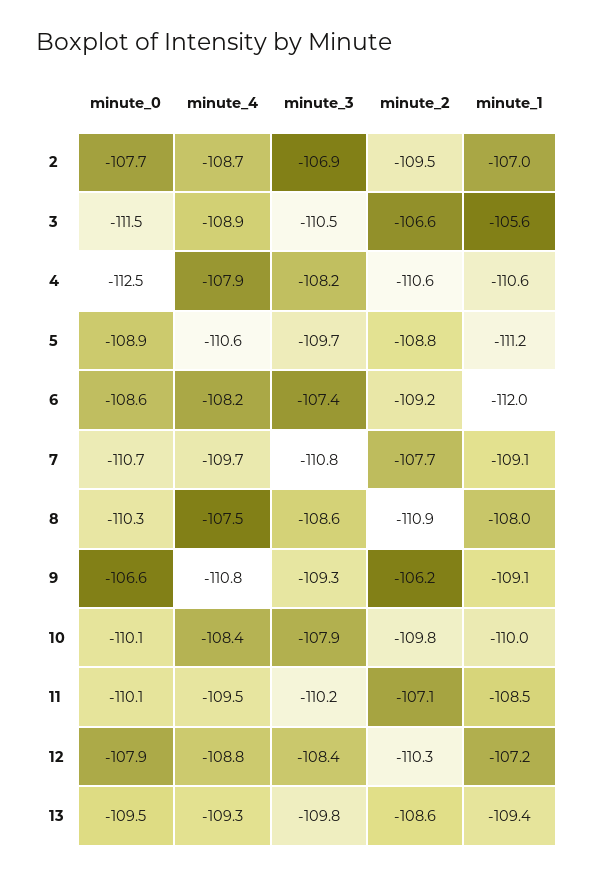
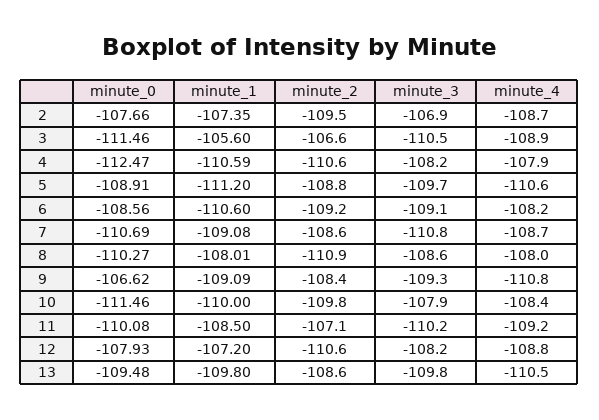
  {
    "minute_0": {
      "2": -107.66,
      "3": -111.46,
      "4": -112.47,
      "5": -108.91,
      "6": -108.56,
      "7": -110.69,
      "8": -110.27,
      "9": -106.62,
-     "10": -110.1,
+     "10": -111.46,
      "11": -110.08,
      "12": -107.93,
      "13": -109.48
    },
    "minute_4": {
      "2": -108.7,
      "3": -108.9,
      "4": -107.9,
      "5": -110.6,
      "6": -108.2,
-     "7": -109.7,
+     "7": -108.7,
-     "8": -107.5,
+     "8": -108,
      "9": -110.8,
      "10": -108.4,
-     "11": -109.5,
+     "11": -109.2,
      "12": -108.8,
-     "13": -109.3
+     "13": -110.5
    },
    "minute_3": {
      "2": -106.9,
      "3": -110.5,
      "4": -108.2,
      "5": -109.7,
-     "6": -107.4,
+     "6": -109.1,
      "7": -110.8,
      "8": -108.6,
      "9": -109.3,
      "10": -107.9,
      "11": -110.2,
-     "12": -108.4,
+     "12": -108.2,
      "13": -109.8
    },
    "minute_2": {
      "2": -109.5,
      "3": -106.6,
      "4": -110.6,
      "5": -108.8,
      "6": -109.2,
-     "7": -107.7,
+     "7": -108.6,
      "8": -110.9,
-     "9": -106.2,
+     "9": -108.4,
      "10": -109.8,
      "11": -107.1,
-     "12": -110.3,
+     "12": -110.6,
      "13": -108.6
    },
    "minute_1": {
-     "2": -107,
+     "2": -107.35,
      "3": -105.6,
      "4": -110.59,
      "5": -111.2,
-     "6": -112,
+     "6": -110.6,
      "7": -109.08,
      "8": -108.01,
      "9": -109.09,
      "10": -110,
      "11": -108.5,
      "12": -107.2,
-     "13": -109.4
+     "13": -109.8
    }
  }

